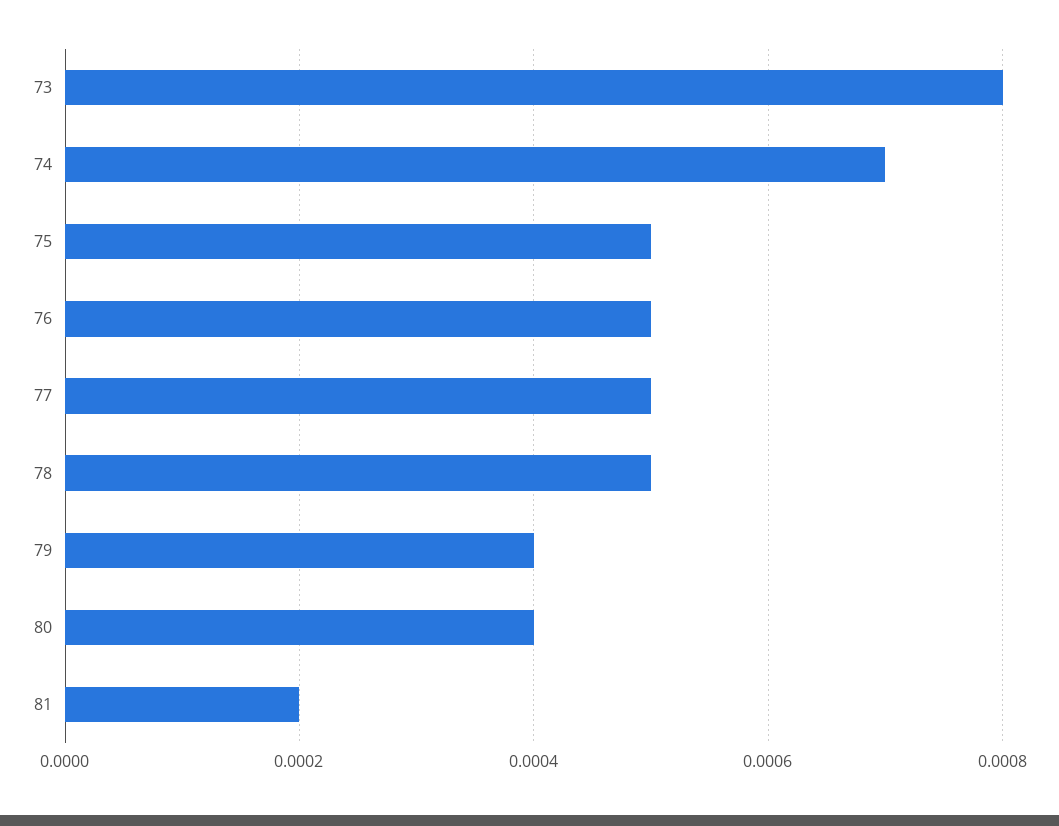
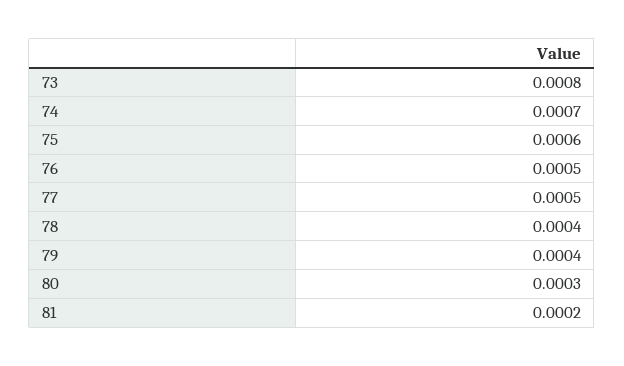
  {
    "73": 0.0008,
    "74": 0.0007,
-   "75": 0.0005,
+   "75": 0.0006,
    "76": 0.0005,
    "77": 0.0005,
-   "78": 0.0005,
+   "78": 0.0004,
    "79": 0.0004,
-   "80": 0.0004,
+   "80": 0.0003,
    "81": 0.0002
  }

